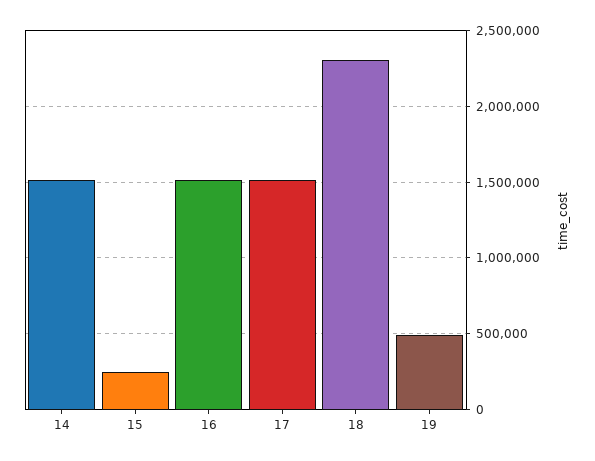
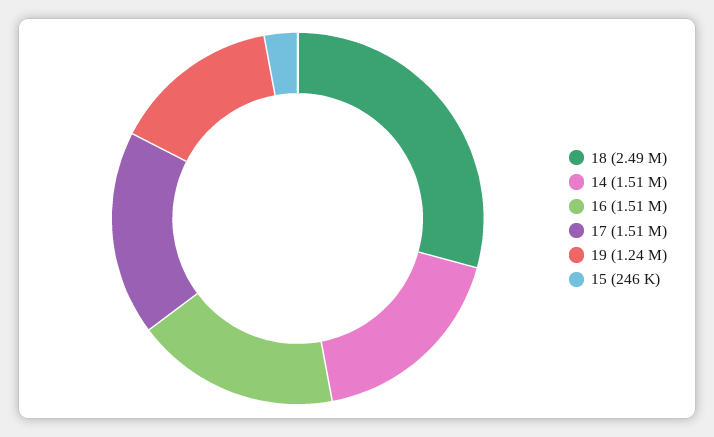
  {
    "14": 1510000,
    "15": 246000,
    "16": 1510000,
    "17": 1510000,
-   "18": 2300000,
+   "18": 2490000,
-   "19": 500000
+   "19": 1240000
  }

